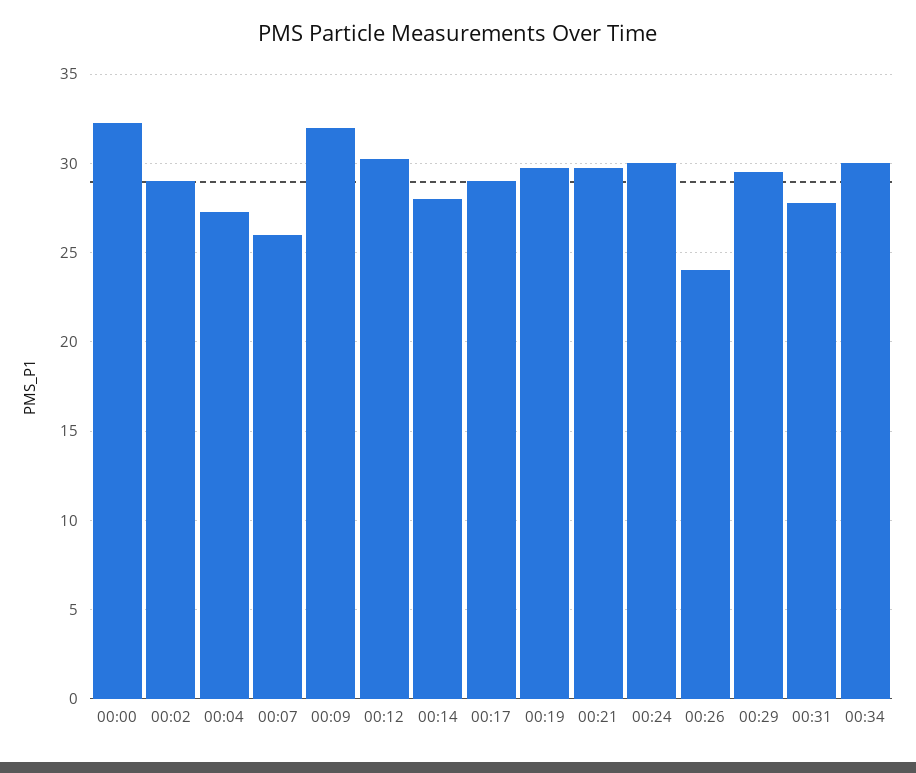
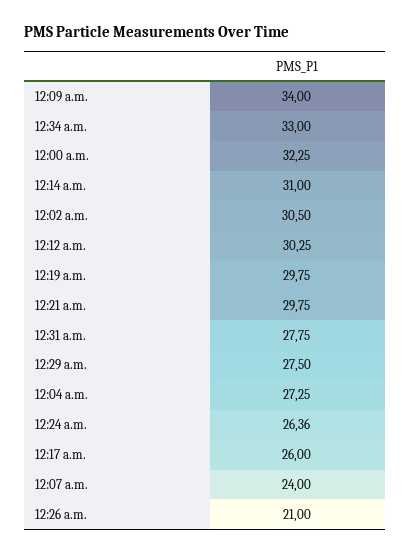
  {
    "00:00": 32.25,
-   "00:02": 29,
+   "00:02": 30.5,
    "00:04": 27.25,
-   "00:07": 26,
+   "00:07": 24,
-   "00:09": 32,
+   "00:09": 34,
    "00:12": 30.25,
-   "00:14": 28,
+   "00:14": 31,
-   "00:17": 29,
+   "00:17": 26,
    "00:19": 29.75,
    "00:21": 29.75,
-   "00:24": 30,
+   "00:24": 26.36,
-   "00:26": 24,
+   "00:26": 21,
-   "00:29": 29.5,
+   "00:29": 27.5,
    "00:31": 27.75,
-   "00:34": 30
+   "00:34": 33
  }

